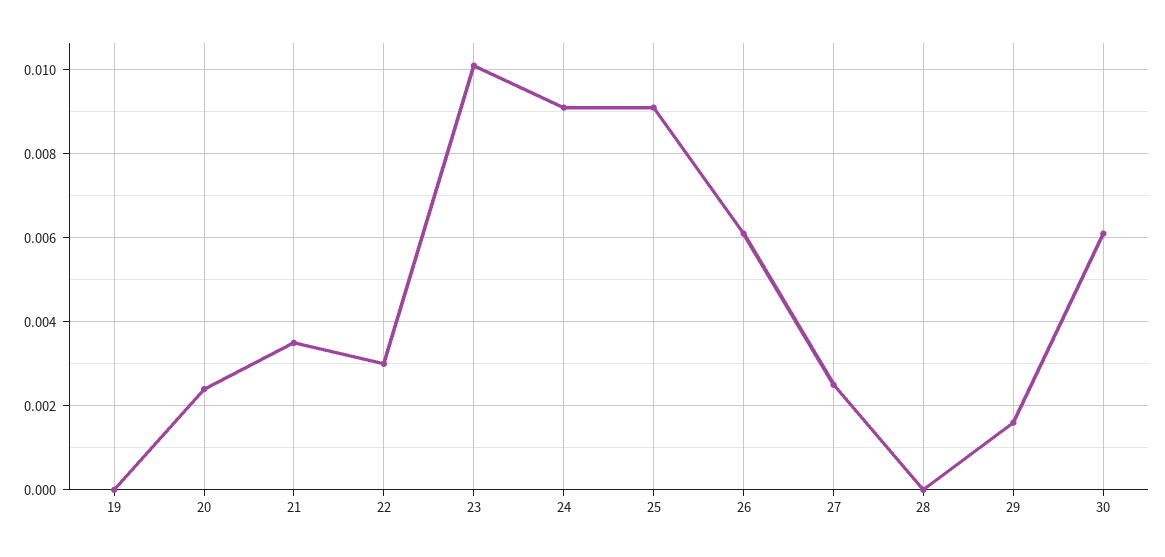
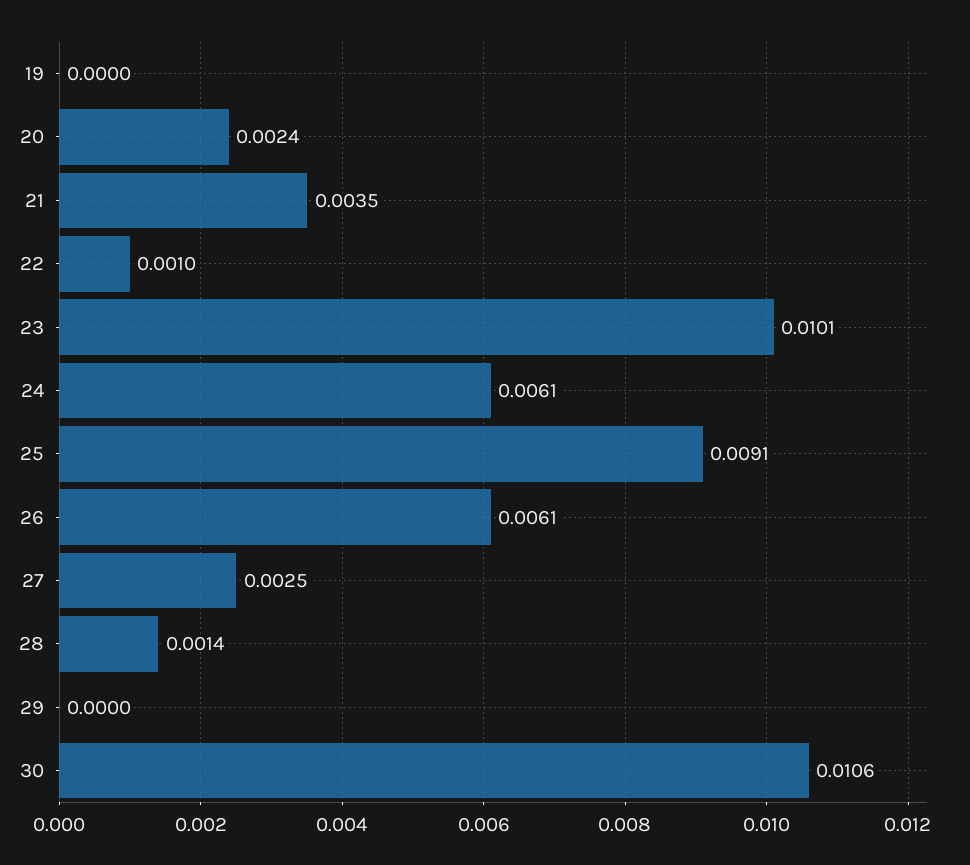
  {
    "19": 0,
    "20": 0.0024,
    "21": 0.0035,
-   "22": 0.003,
+   "22": 0.001,
    "23": 0.0101,
-   "24": 0.009,
+   "24": 0.0061,
    "25": 0.0091,
    "26": 0.0061,
    "27": 0.0025,
-   "28": 0,
+   "28": 0.0014,
-   "29": 0.0015,
+   "29": 0,
-   "30": 0.006
+   "30": 0.0106
  }

